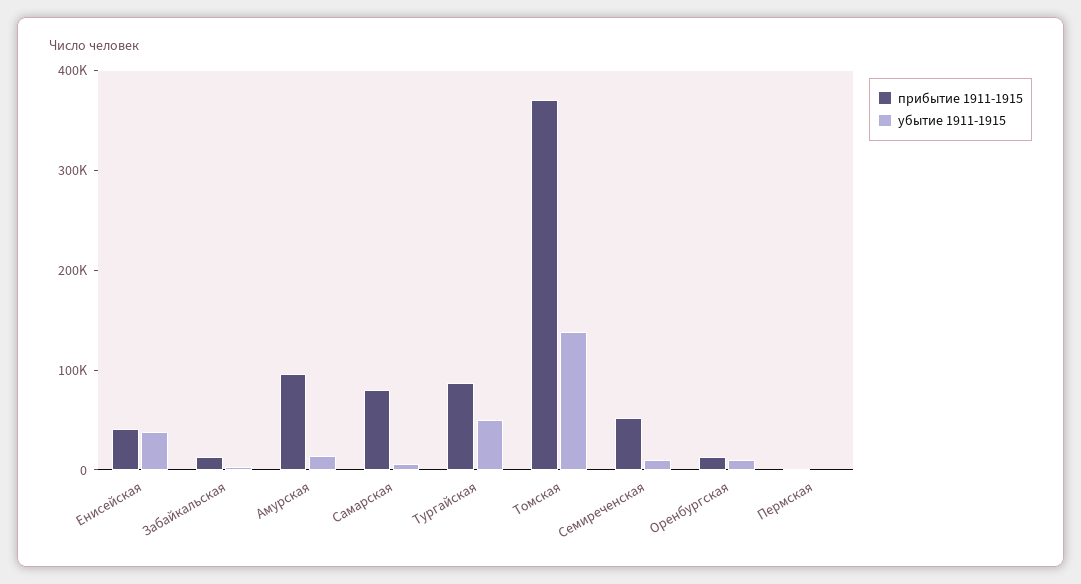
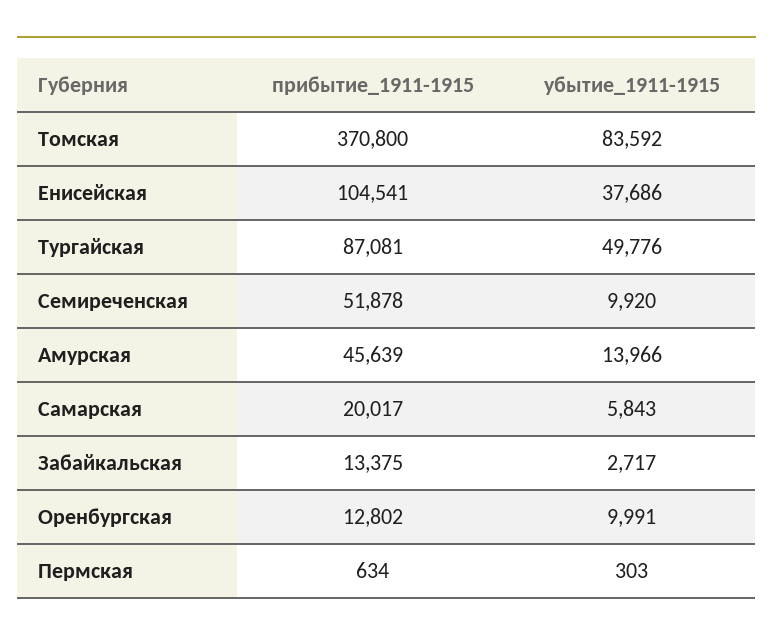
  {
    "прибытие 1911-1915": {
-     "Енисейская": 40000,
+     "Енисейская": 104541,
      "Забайкальская": 13375,
-     "Амурская": 100000,
+     "Амурская": 45639,
-     "Самарская": 80000,
+     "Самарская": 20017,
      "Тургайская": 87081,
      "Томская": 370800,
      "Семиреченская": 51878,
      "Оренбургская": 12802,
      "Пермская": 634
    },
    "убытие 1911-1915": {
      "Енисейская": 37686,
      "Забайкальская": 2717,
      "Амурская": 13966,
      "Самарская": 5843,
      "Тургайская": 49776,
-     "Томская": 140000,
+     "Томская": 83592,
      "Семиреченская": 9920,
      "Оренбургская": 9991,
      "Пермская": 303
    }
  }

